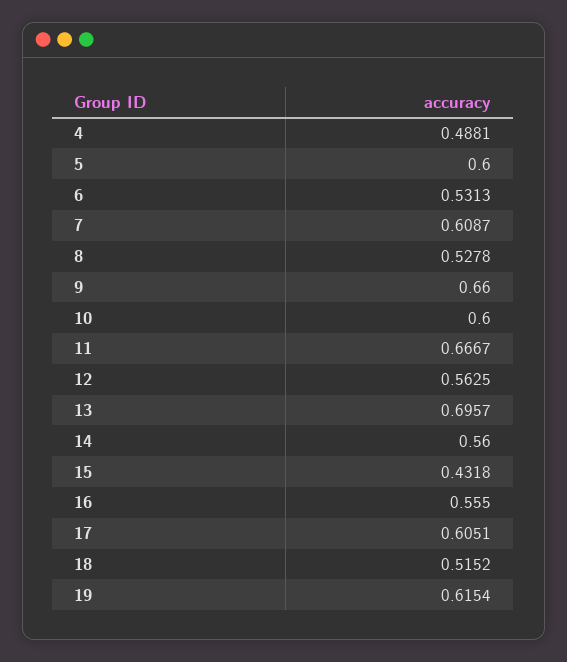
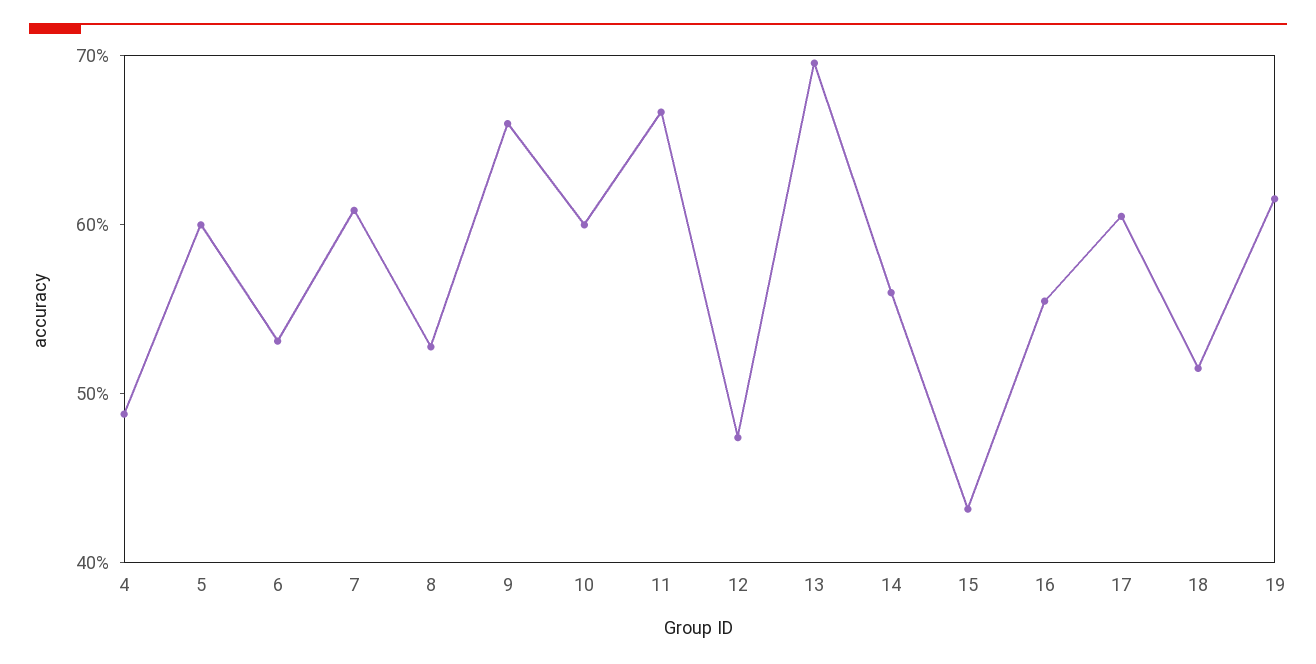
  {
    "4": 0.4881,
    "5": 0.6,
    "6": 0.5313,
    "7": 0.6087,
    "8": 0.5278,
    "9": 0.66,
    "10": 0.6,
    "11": 0.6667,
-   "12": 0.5625,
+   "12": 0.48,
    "13": 0.6957,
    "14": 0.56,
    "15": 0.4318,
    "16": 0.555,
    "17": 0.6051,
    "18": 0.5152,
    "19": 0.6154
  }

